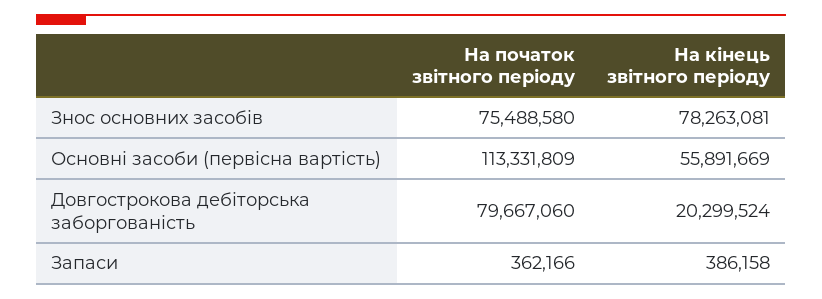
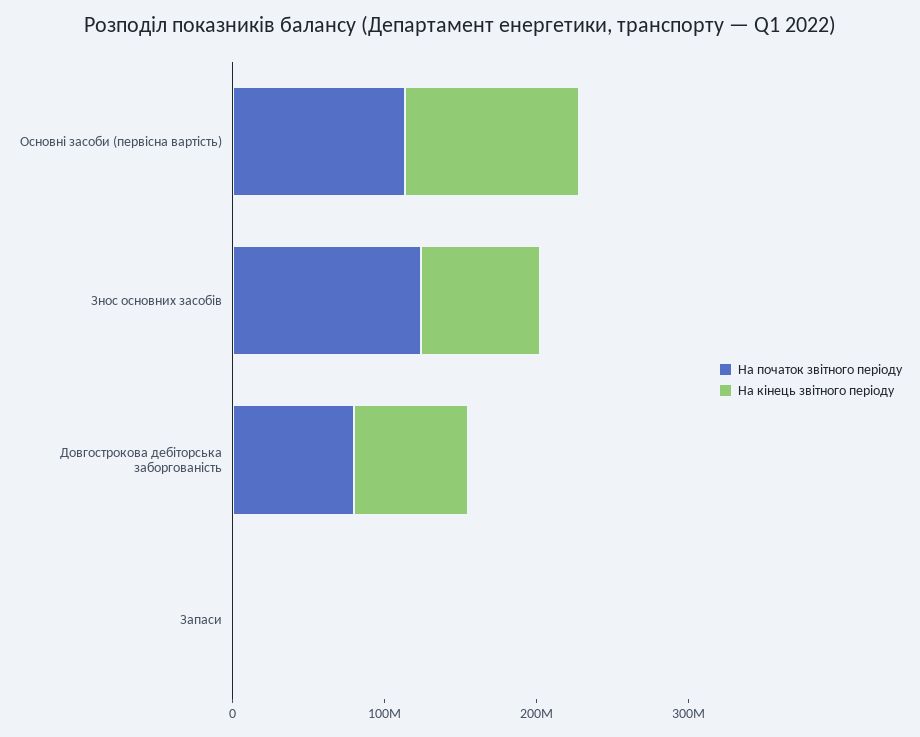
  {
    "На початок звітного періоду": {
-     "Знос основних засобів": 75488580,
+     "Знос основних засобів": 120000000,
      "Основні засоби (первісна вартість)": 113331809,
      "Довгострокова дебіторська заборгованість": 79667060,
      "Запаси": 362166
    },
    "На кінець звітного періоду": {
      "Знос основних засобів": 78263081,
-     "Основні засоби (первісна вартість)": 55891669,
+     "Основні засоби (первісна вартість)": 120000000,
-     "Довгострокова дебіторська заборгованість": 20299524,
+     "Довгострокова дебіторська заборгованість": 80000000,
      "Запаси": 386158
    }
  }

